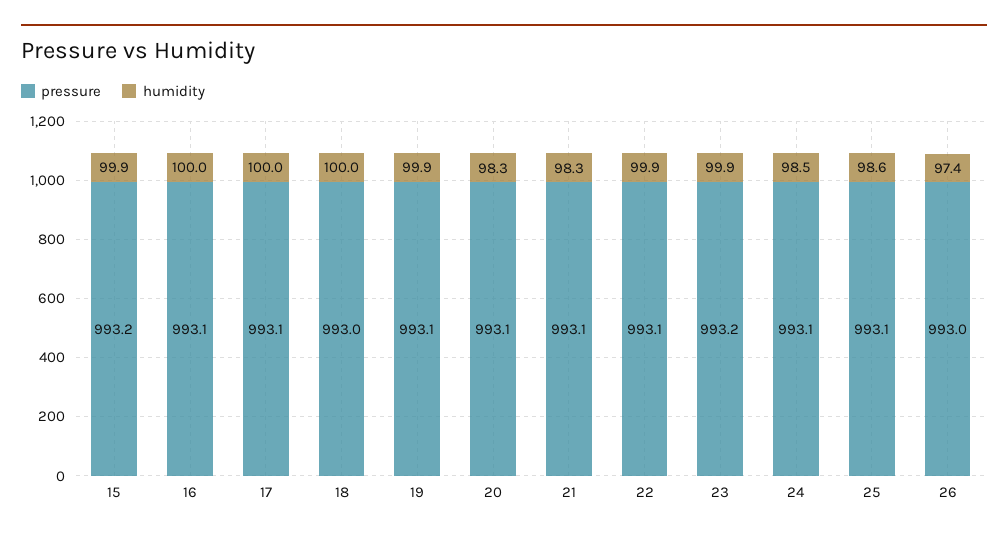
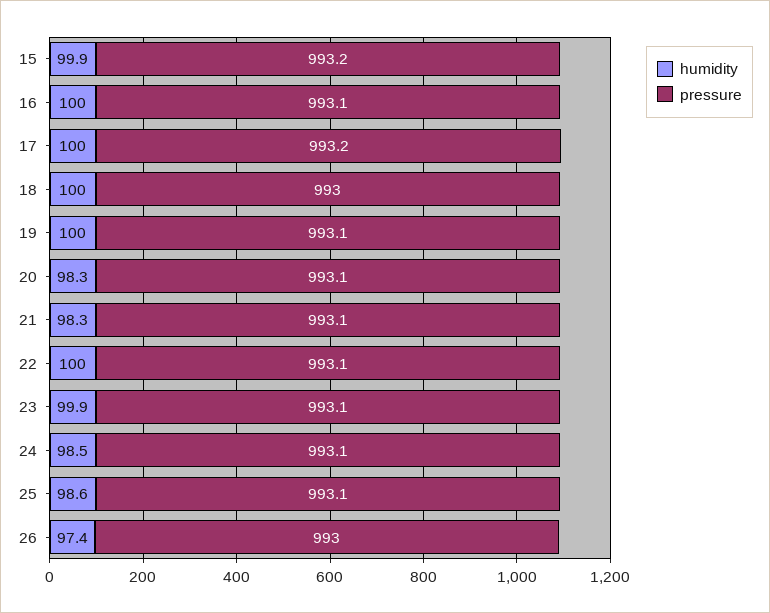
  {
    "pressure": {
      "15": 993.2,
      "16": 993.1,
-     "17": 993.1,
+     "17": 993.2,
      "18": 993,
      "19": 993.1,
      "20": 993.1,
      "21": 993.1,
      "22": 993.1,
-     "23": 993.2,
+     "23": 993.1,
      "24": 993.1,
      "25": 993.1,
      "26": 993
    },
    "humidity": {
      "15": 99.9,
      "16": 100,
      "17": 100,
      "18": 100,
-     "19": 99.9,
+     "19": 100,
      "20": 98.3,
      "21": 98.3,
-     "22": 99.9,
+     "22": 100,
      "23": 99.9,
      "24": 98.5,
      "25": 98.6,
      "26": 97.4
    }
  }

